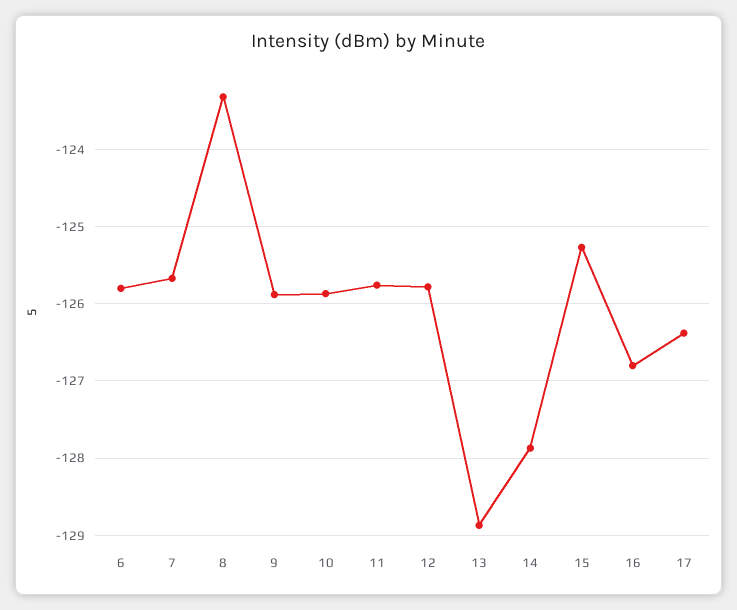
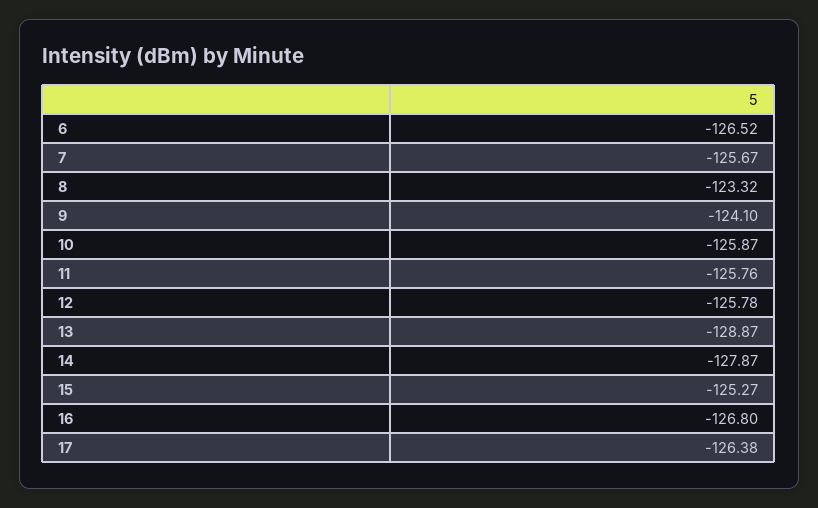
  {
-   "6": -125.8,
+   "6": -126.52,
    "7": -125.67,
    "8": -123.32,
-   "9": -125.9,
+   "9": -124.1,
    "10": -125.87,
    "11": -125.76,
    "12": -125.78,
    "13": -128.87,
    "14": -127.87,
    "15": -125.27,
    "16": -126.8,
    "17": -126.38
  }

